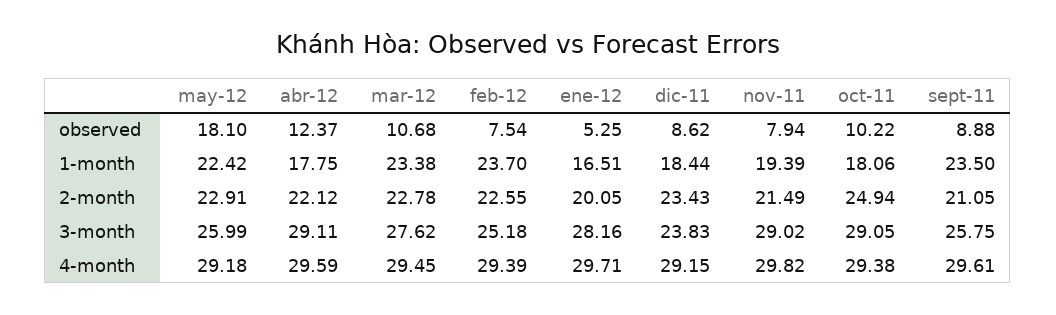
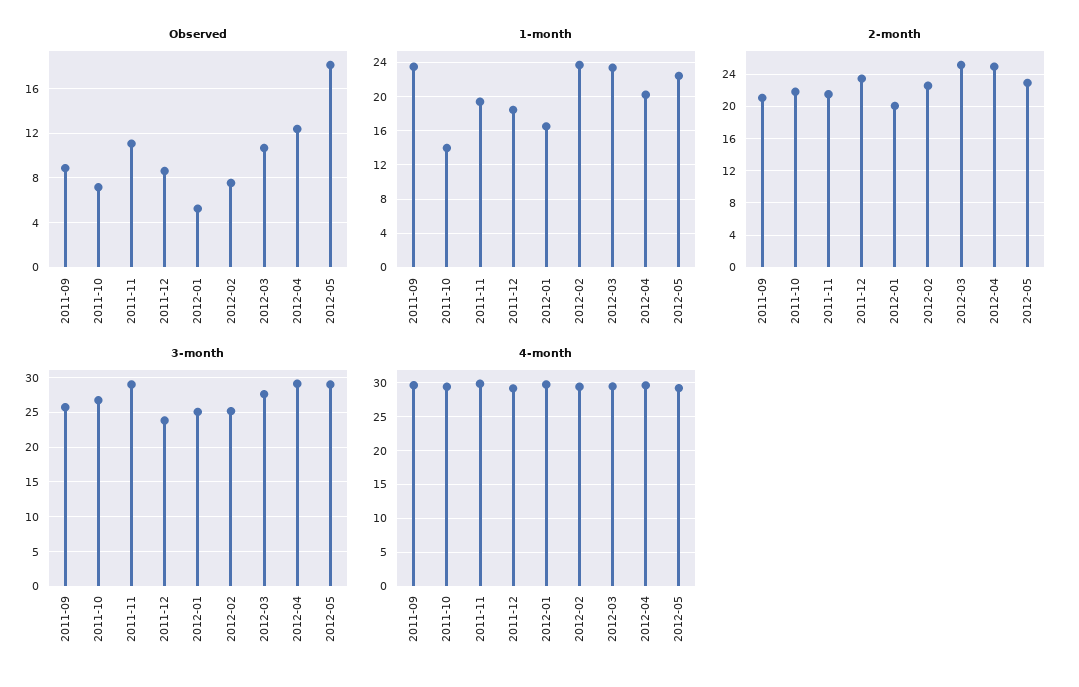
  {
    "observed": {
      "may-12": 18.1,
      "abr-12": 12.37,
      "mar-12": 10.68,
      "feb-12": 7.54,
      "ene-12": 5.25,
      "dic-11": 8.62,
-     "nov-11": 7.94,
+     "nov-11": 11,
-     "oct-11": 10.22,
+     "oct-11": 7,
      "sept-11": 8.88
    },
    "1-month": {
      "may-12": 22.42,
-     "abr-12": 17.75,
+     "abr-12": 20,
      "mar-12": 23.38,
      "feb-12": 23.7,
      "ene-12": 16.51,
      "dic-11": 18.44,
      "nov-11": 19.39,
-     "oct-11": 18.06,
+     "oct-11": 14,
      "sept-11": 23.5
    },
    "2-month": {
      "may-12": 22.91,
-     "abr-12": 22.12,
+     "abr-12": 25,
-     "mar-12": 22.78,
+     "mar-12": 25,
      "feb-12": 22.55,
      "ene-12": 20.05,
      "dic-11": 23.43,
      "nov-11": 21.49,
-     "oct-11": 24.94,
+     "oct-11": 22,
      "sept-11": 21.05
    },
    "3-month": {
-     "may-12": 25.99,
+     "may-12": 29,
      "abr-12": 29.11,
      "mar-12": 27.62,
      "feb-12": 25.18,
-     "ene-12": 28.16,
+     "ene-12": 25,
      "dic-11": 23.83,
      "nov-11": 29.02,
-     "oct-11": 29.05,
+     "oct-11": 27,
      "sept-11": 25.75
    },
    "4-month": {
      "may-12": 29.18,
      "abr-12": 29.59,
      "mar-12": 29.45,
      "feb-12": 29.39,
      "ene-12": 29.71,
      "dic-11": 29.15,
      "nov-11": 29.82,
      "oct-11": 29.38,
      "sept-11": 29.61
    }
  }

